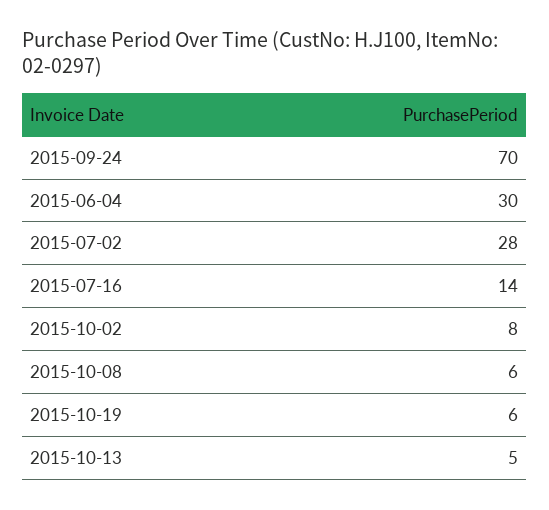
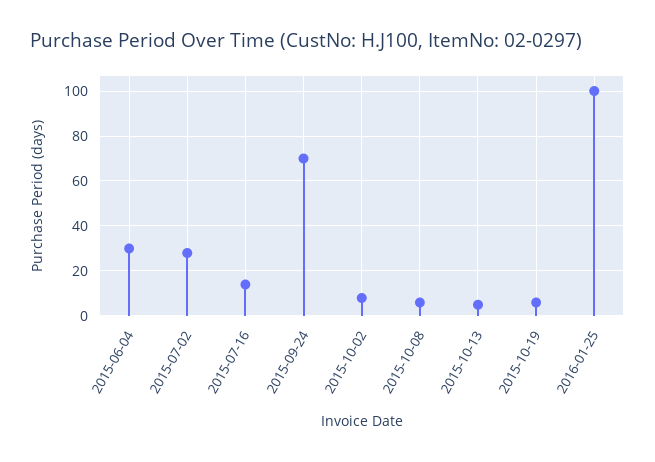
  {
    "2015-09-24": 70,
    "2015-06-04": 30,
    "2015-07-02": 28,
    "2015-07-16": 14,
    "2015-10-02": 8,
    "2015-10-08": 6,
    "2015-10-19": 6,
-   "2015-10-13": 5
+   "2015-10-13": 5,
+   "2016-01-25": 100
  }

